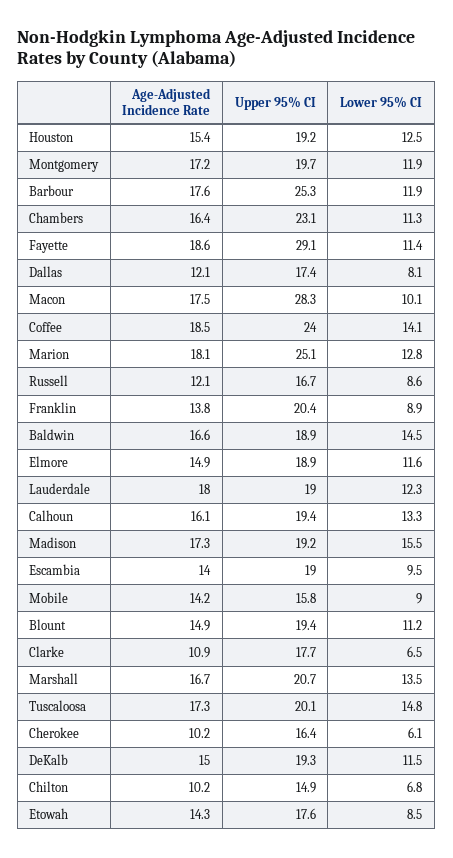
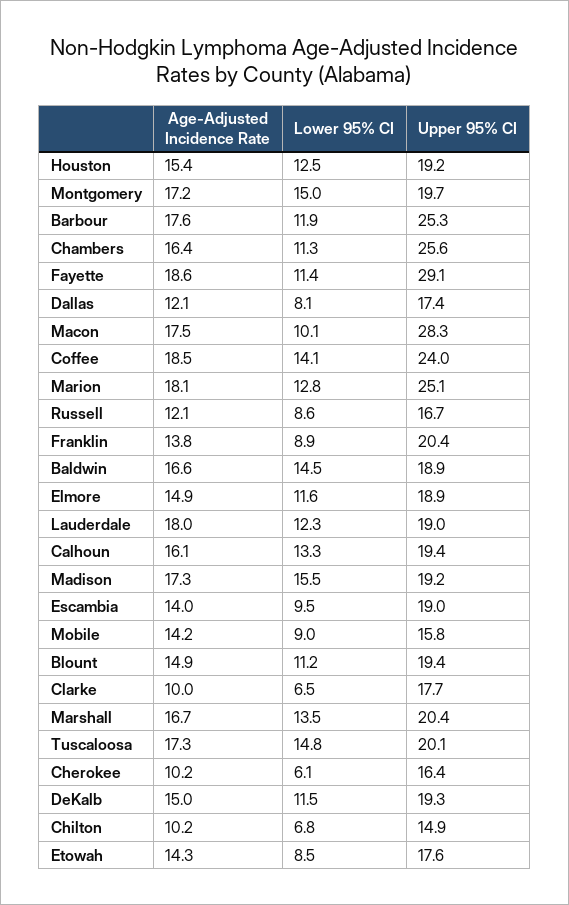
  {
    "Age-Adjusted Incidence Rate": {
      "Houston": 15.4,
      "Montgomery": 17.2,
      "Barbour": 17.6,
      "Chambers": 16.4,
      "Fayette": 18.6,
      "Dallas": 12.1,
      "Macon": 17.5,
      "Coffee": 18.5,
      "Marion": 18.1,
      "Russell": 12.1,
      "Franklin": 13.8,
      "Baldwin": 16.6,
      "Elmore": 14.9,
      "Lauderdale": 18,
      "Calhoun": 16.1,
      "Madison": 17.3,
      "Escambia": 14,
      "Mobile": 14.2,
      "Blount": 14.9,
-     "Clarke": 10.9,
+     "Clarke": 10,
      "Marshall": 16.7,
      "Tuscaloosa": 17.3,
      "Cherokee": 10.2,
      "DeKalb": 15,
      "Chilton": 10.2,
      "Etowah": 14.3
    },
    "Upper 95% CI": {
      "Houston": 19.2,
      "Montgomery": 19.7,
      "Barbour": 25.3,
-     "Chambers": 23.1,
+     "Chambers": 25.6,
      "Fayette": 29.1,
      "Dallas": 17.4,
      "Macon": 28.3,
      "Coffee": 24,
      "Marion": 25.1,
      "Russell": 16.7,
      "Franklin": 20.4,
      "Baldwin": 18.9,
      "Elmore": 18.9,
      "Lauderdale": 19,
      "Calhoun": 19.4,
      "Madison": 19.2,
      "Escambia": 19,
      "Mobile": 15.8,
      "Blount": 19.4,
      "Clarke": 17.7,
-     "Marshall": 20.7,
+     "Marshall": 20.4,
      "Tuscaloosa": 20.1,
      "Cherokee": 16.4,
      "DeKalb": 19.3,
      "Chilton": 14.9,
      "Etowah": 17.6
    },
    "Lower 95% CI": {
      "Houston": 12.5,
-     "Montgomery": 11.9,
+     "Montgomery": 15,
      "Barbour": 11.9,
      "Chambers": 11.3,
      "Fayette": 11.4,
      "Dallas": 8.1,
      "Macon": 10.1,
      "Coffee": 14.1,
      "Marion": 12.8,
      "Russell": 8.6,
      "Franklin": 8.9,
      "Baldwin": 14.5,
      "Elmore": 11.6,
      "Lauderdale": 12.3,
      "Calhoun": 13.3,
      "Madison": 15.5,
      "Escambia": 9.5,
      "Mobile": 9,
      "Blount": 11.2,
      "Clarke": 6.5,
      "Marshall": 13.5,
      "Tuscaloosa": 14.8,
      "Cherokee": 6.1,
      "DeKalb": 11.5,
      "Chilton": 6.8,
      "Etowah": 8.5
    }
  }

